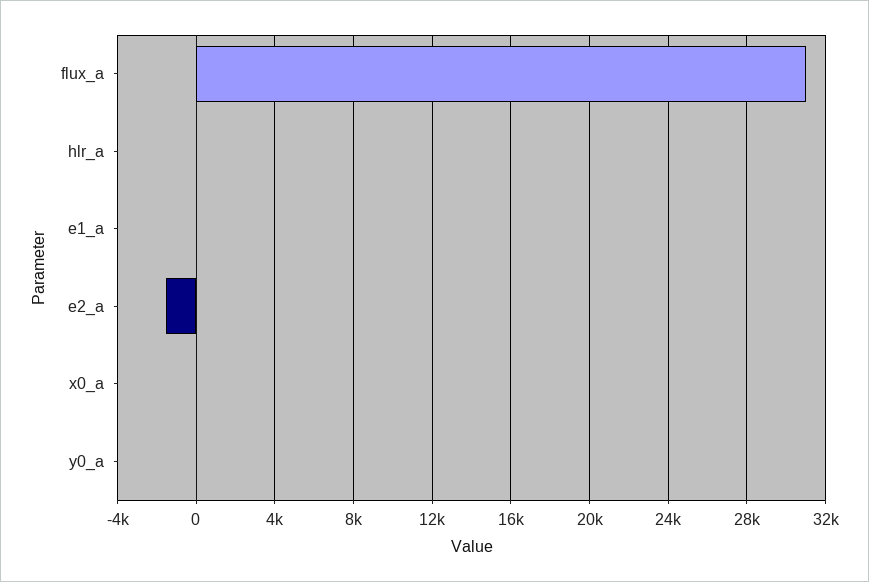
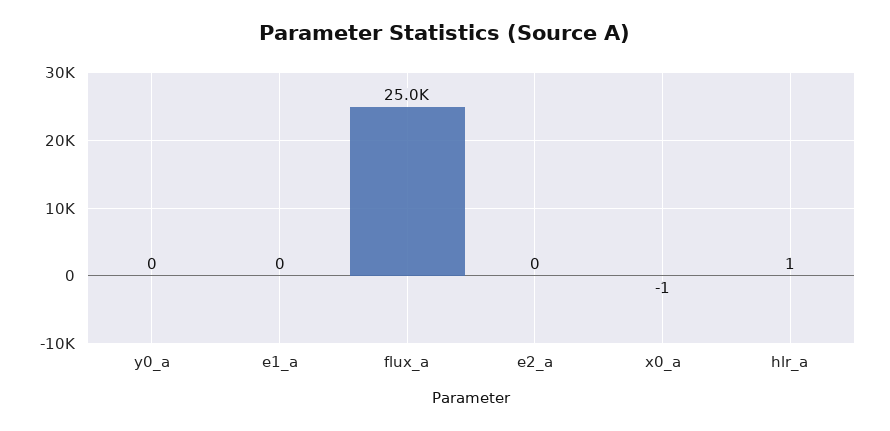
  {
-   "flux_a": 31000,
+   "flux_a": 25000,
    "hlr_a": 1,
    "e1_a": 0,
-   "e2_a": -1500,
+   "e2_a": 0,
    "x0_a": -1,
    "y0_a": 0
  }

